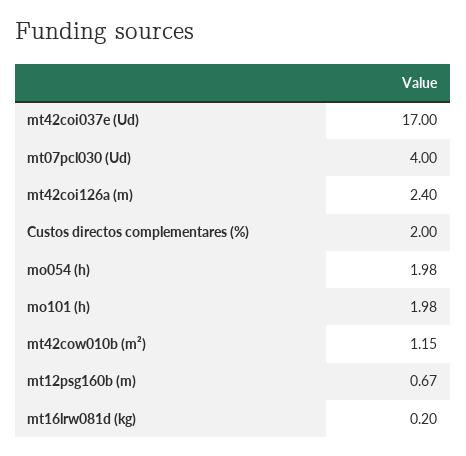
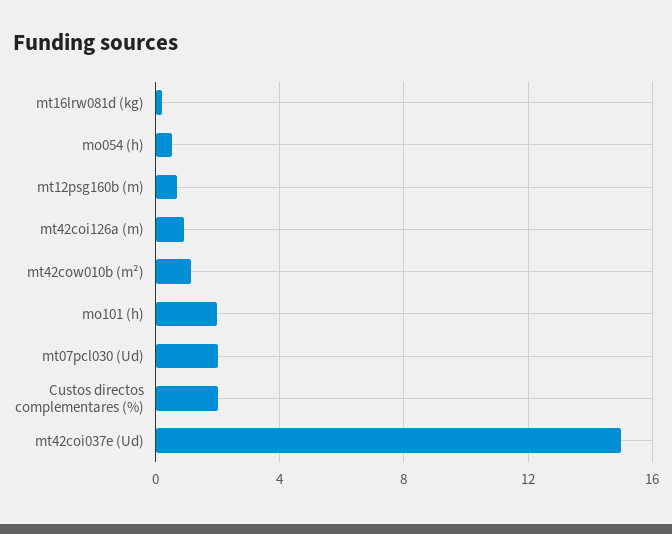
  {
-   "mt42coi037e (Ud)": 17,
+   "mt42coi037e (Ud)": 15,
-   "mt07pcl030 (Ud)": 4,
+   "mt07pcl030 (Ud)": 2,
-   "mt42coi126a (m)": 2.4,
+   "mt42coi126a (m)": 1,
    "Custos directos complementares (%)": 2,
-   "mo054 (h)": 1.98,
+   "mo054 (h)": 0.5,
    "mo101 (h)": 1.98,
    "mt42cow010b (m²)": 1.15,
    "mt12psg160b (m)": 0.67,
    "mt16lrw081d (kg)": 0.2
  }

